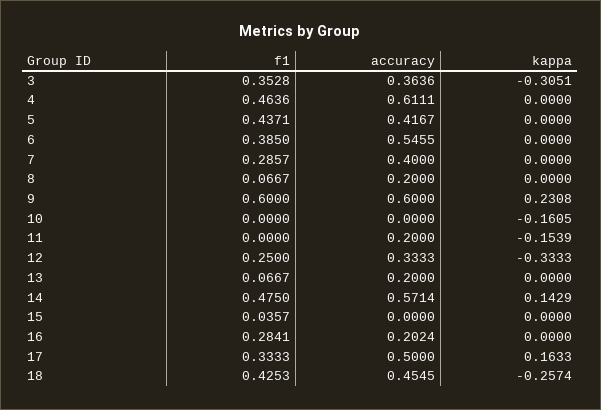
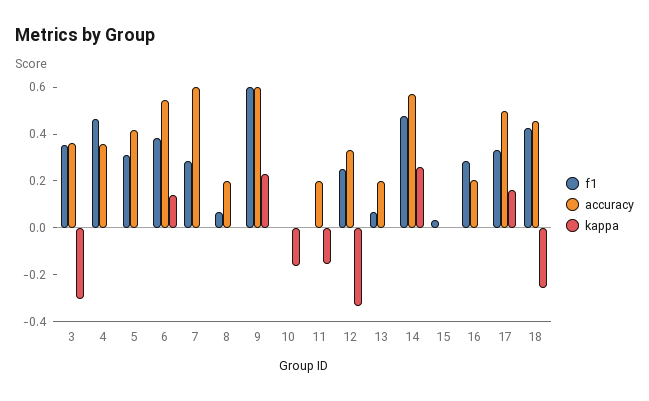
  {
    "f1": {
      "3": 0.3528,
      "4": 0.4636,
-     "5": 0.4371,
+     "5": 0.3,
      "6": 0.385,
      "7": 0.2857,
      "8": 0.0667,
      "9": 0.6,
      "10": 0,
      "11": 0,
      "12": 0.25,
      "13": 0.0667,
      "14": 0.475,
      "15": 0.0357,
      "16": 0.2841,
      "17": 0.3333,
      "18": 0.4253
    },
    "accuracy": {
      "3": 0.3636,
-     "4": 0.6111,
+     "4": 0.35,
      "5": 0.4167,
      "6": 0.5455,
-     "7": 0.4,
+     "7": 0.6,
      "8": 0.2,
      "9": 0.6,
      "10": 0,
      "11": 0.2,
      "12": 0.3333,
      "13": 0.2,
      "14": 0.5714,
      "15": 0,
      "16": 0.2024,
      "17": 0.5,
      "18": 0.4545
    },
    "kappa": {
      "3": -0.3051,
      "4": 0,
      "5": 0,
-     "6": 0,
+     "6": 0.15,
      "7": 0,
      "8": 0,
      "9": 0.2308,
      "10": -0.1605,
      "11": -0.1539,
      "12": -0.3333,
      "13": 0,
-     "14": 0.1429,
+     "14": 0.25,
      "15": 0,
      "16": 0,
      "17": 0.1633,
      "18": -0.2574
    }
  }

